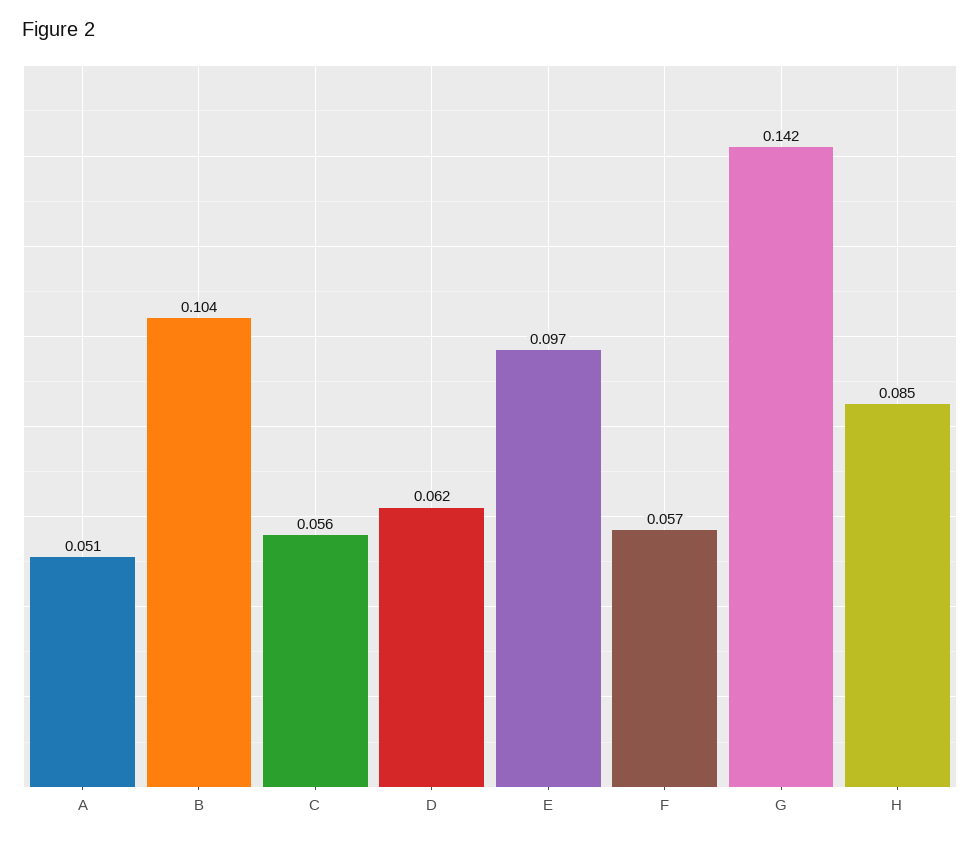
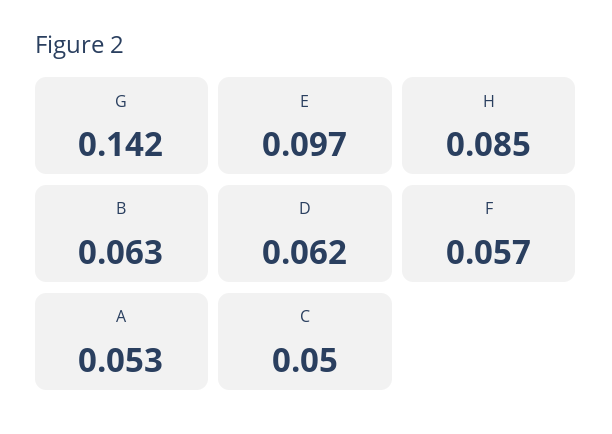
  {
-   "A": 0.051,
+   "A": 0.053,
-   "B": 0.104,
+   "B": 0.063,
-   "C": 0.056,
+   "C": 0.05,
    "D": 0.062,
    "E": 0.097,
    "F": 0.057,
    "G": 0.142,
    "H": 0.085
  }

